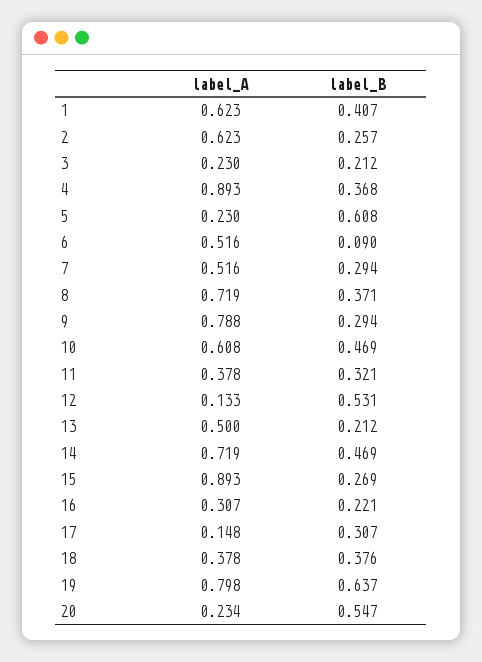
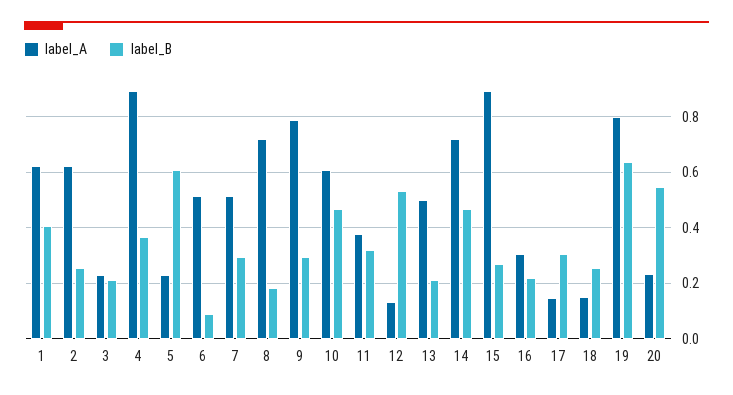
  {
    "label_A": {
      "1": 0.623,
      "2": 0.623,
      "3": 0.23,
      "4": 0.893,
      "5": 0.23,
      "6": 0.516,
      "7": 0.516,
      "8": 0.719,
      "9": 0.788,
      "10": 0.608,
      "11": 0.378,
      "12": 0.133,
      "13": 0.5,
      "14": 0.719,
      "15": 0.893,
      "16": 0.307,
      "17": 0.148,
-     "18": 0.378,
+     "18": 0.15,
      "19": 0.798,
      "20": 0.234
    },
    "label_B": {
      "1": 0.407,
      "2": 0.257,
      "3": 0.212,
      "4": 0.368,
      "5": 0.608,
      "6": 0.09,
      "7": 0.294,
-     "8": 0.371,
+     "8": 0.175,
      "9": 0.294,
      "10": 0.469,
      "11": 0.321,
      "12": 0.531,
      "13": 0.212,
      "14": 0.469,
      "15": 0.269,
      "16": 0.221,
      "17": 0.307,
-     "18": 0.376,
+     "18": 0.25,
      "19": 0.637,
      "20": 0.547
    }
  }

